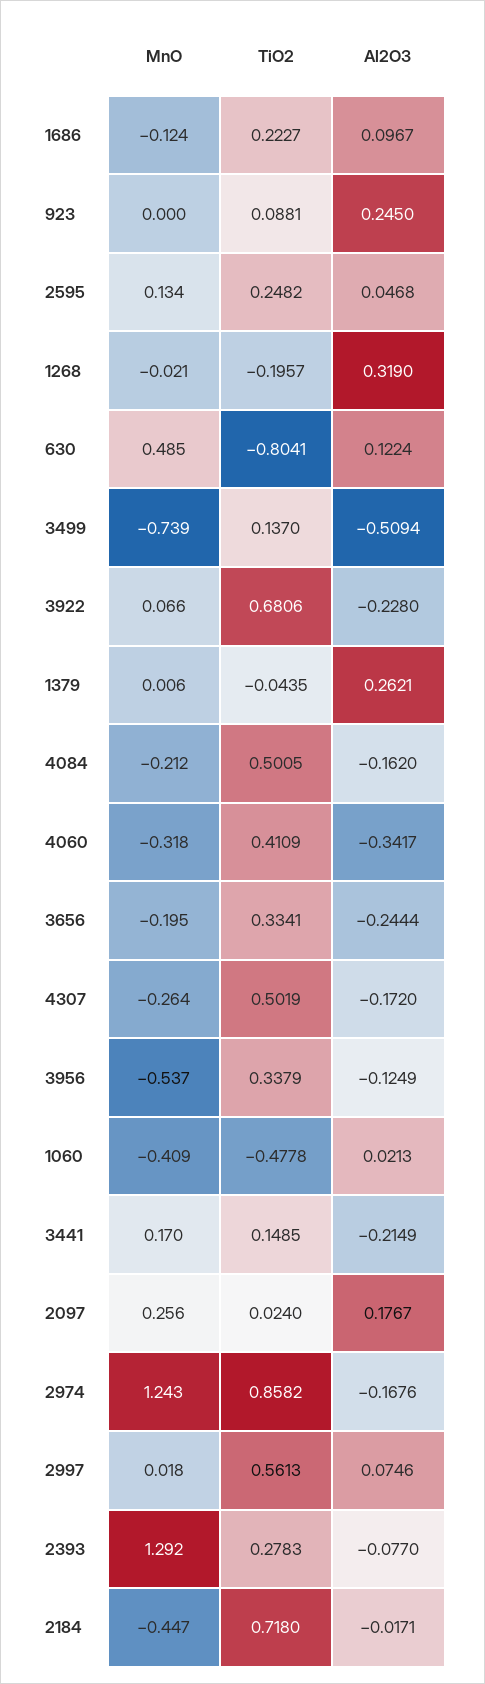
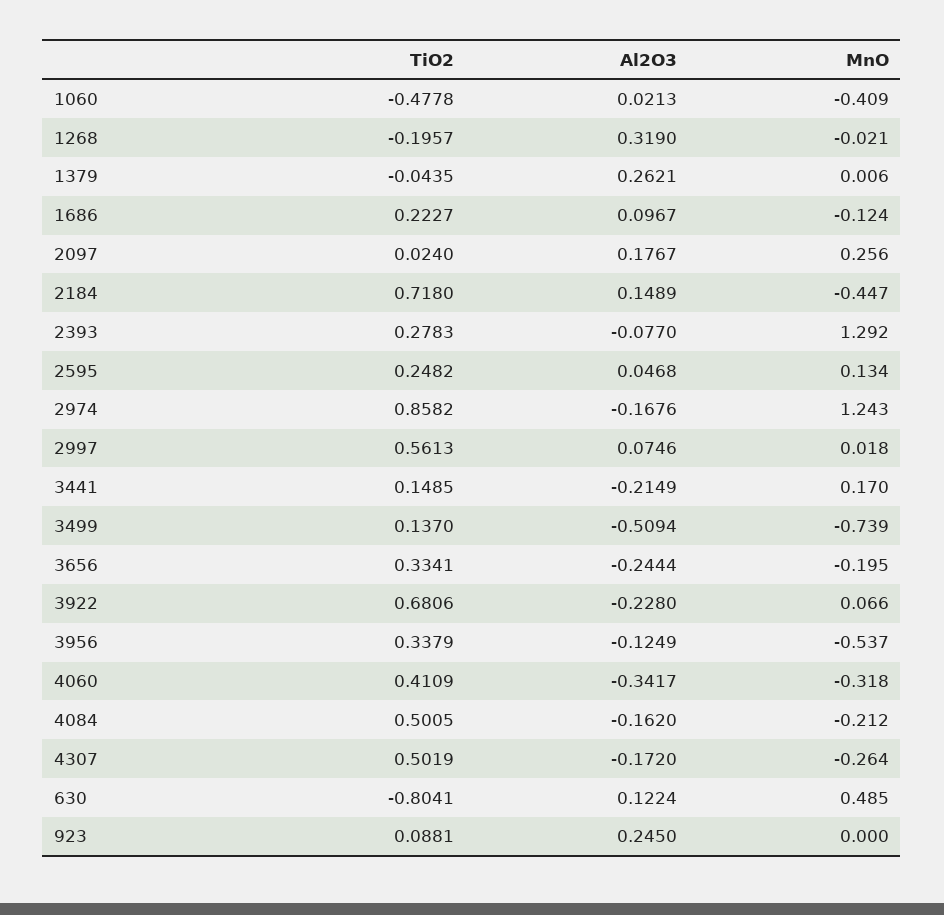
  {
    "MnO": {
      "1686": -0.124,
      "923": 0,
      "2595": 0.134,
      "1268": -0.021,
      "630": 0.485,
      "3499": -0.739,
      "3922": 0.066,
      "1379": 0.006,
      "4084": -0.212,
      "4060": -0.318,
      "3656": -0.195,
      "4307": -0.264,
      "3956": -0.537,
      "1060": -0.409,
      "3441": 0.17,
      "2097": 0.256,
      "2974": 1.243,
      "2997": 0.018,
      "2393": 1.292,
      "2184": -0.447
    },
    "TiO2": {
      "1686": 0.2227,
      "923": 0.0881,
      "2595": 0.2482,
      "1268": -0.1957,
      "630": -0.8041,
      "3499": 0.137,
      "3922": 0.6806,
      "1379": -0.0435,
      "4084": 0.5005,
      "4060": 0.4109,
      "3656": 0.3341,
      "4307": 0.5019,
      "3956": 0.3379,
      "1060": -0.4778,
      "3441": 0.1485,
      "2097": 0.024,
      "2974": 0.8582,
      "2997": 0.5613,
      "2393": 0.2783,
      "2184": 0.718
    },
    "Al2O3": {
      "1686": 0.0967,
      "923": 0.245,
      "2595": 0.0468,
      "1268": 0.319,
      "630": 0.1224,
      "3499": -0.5094,
      "3922": -0.228,
      "1379": 0.2621,
      "4084": -0.162,
      "4060": -0.3417,
      "3656": -0.2444,
      "4307": -0.172,
      "3956": -0.1249,
      "1060": 0.0213,
      "3441": -0.2149,
      "2097": 0.1767,
      "2974": -0.1676,
      "2997": 0.0746,
      "2393": -0.077,
-     "2184": -0.0171
+     "2184": 0.1489
    }
  }

